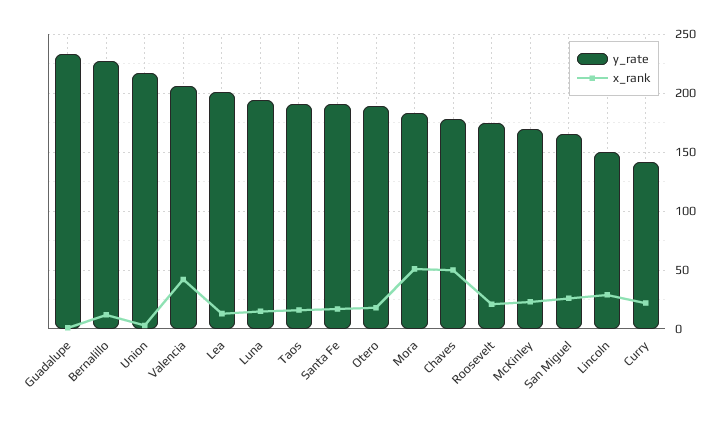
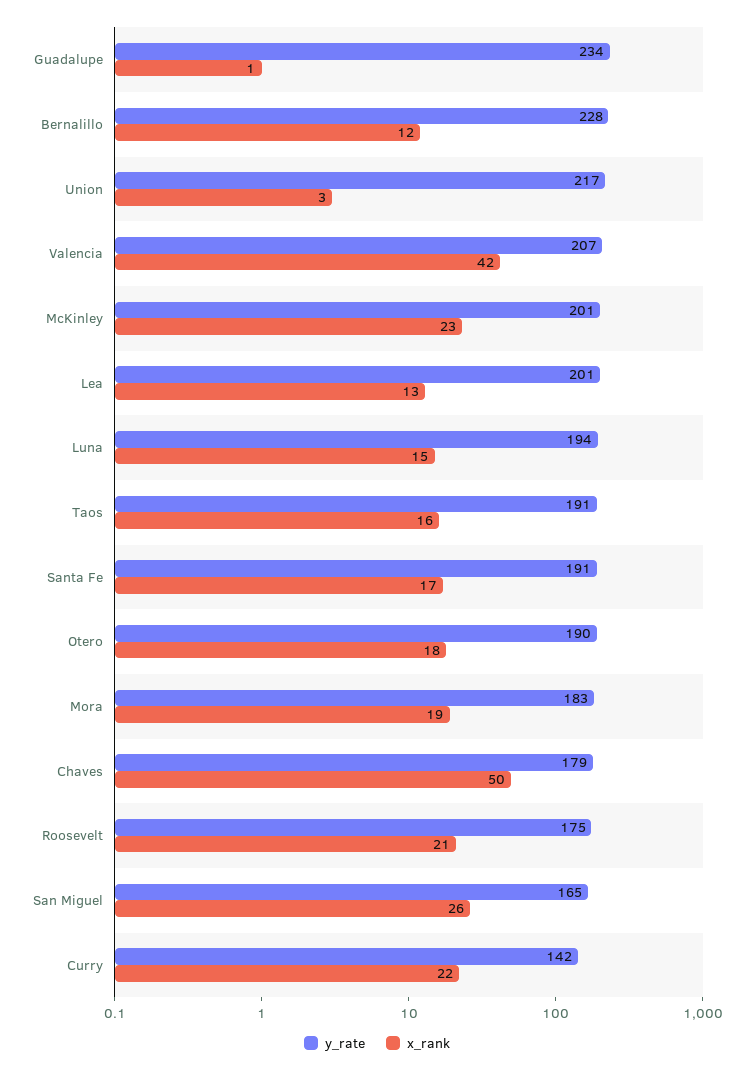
  {
    "y_rate": {
      "Guadalupe": 234,
      "Bernalillo": 228,
      "Union": 217,
      "Valencia": 207,
      "Lea": 201,
      "Luna": 194,
      "Taos": 191,
      "Santa Fe": 191,
      "Otero": 190,
      "Mora": 183,
      "Chaves": 179,
      "Roosevelt": 175,
-     "McKinley": 170,
+     "McKinley": 201,
      "San Miguel": 165,
-     "Lincoln": 150,
      "Curry": 142
    },
    "x_rank": {
      "Guadalupe": 1,
      "Bernalillo": 12,
      "Union": 3,
      "Valencia": 42,
      "Lea": 13,
      "Luna": 15,
      "Taos": 16,
      "Santa Fe": 17,
      "Otero": 18,
-     "Mora": 50,
+     "Mora": 19,
      "Chaves": 50,
      "Roosevelt": 21,
      "McKinley": 23,
      "San Miguel": 26,
-     "Lincoln": 30,
      "Curry": 22
    }
  }

